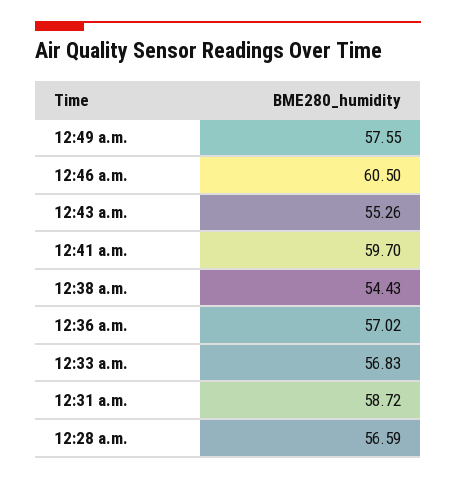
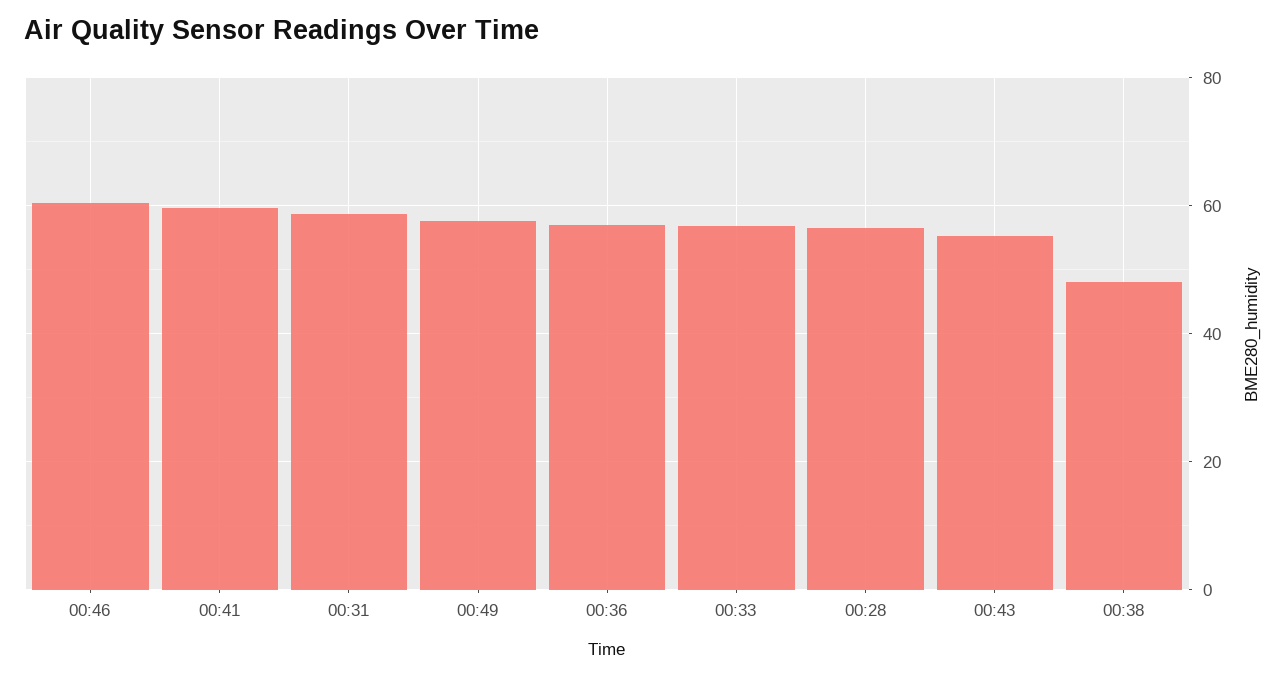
  {
    "12:49 a.m.": 57.55,
    "12:46 a.m.": 60.5,
    "12:43 a.m.": 55.26,
    "12:41 a.m.": 59.7,
-   "12:38 a.m.": 54.43,
+   "12:38 a.m.": 48,
    "12:36 a.m.": 57.02,
    "12:33 a.m.": 56.83,
    "12:31 a.m.": 58.72,
    "12:28 a.m.": 56.59
  }

